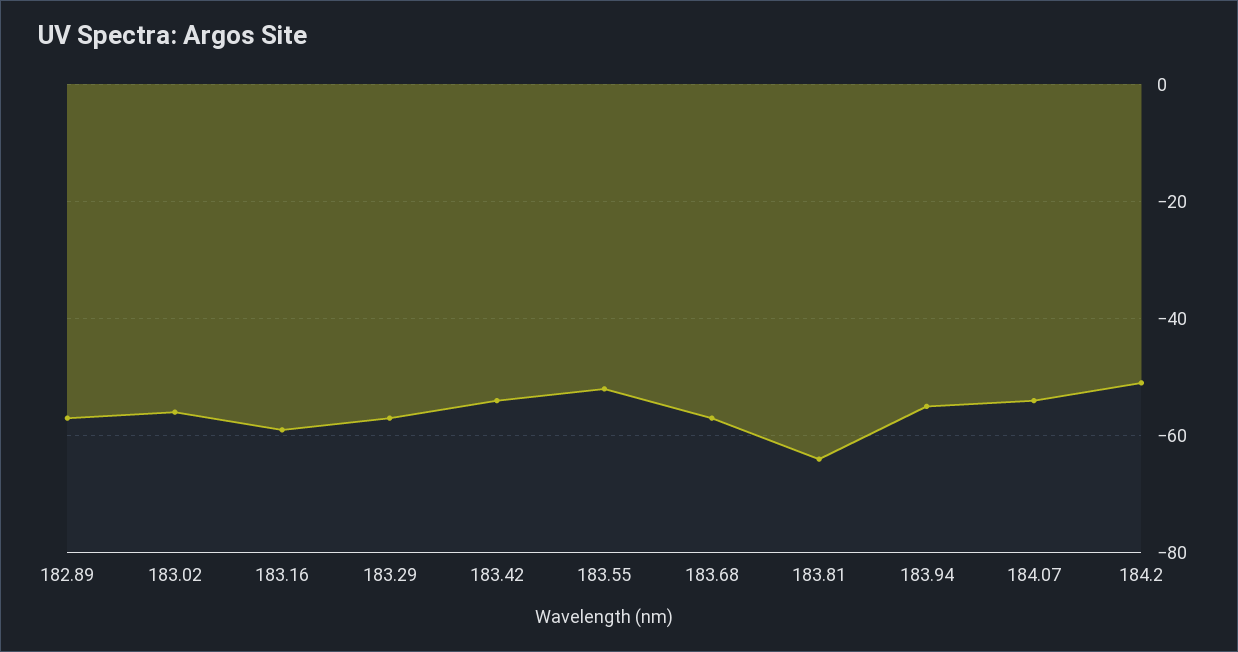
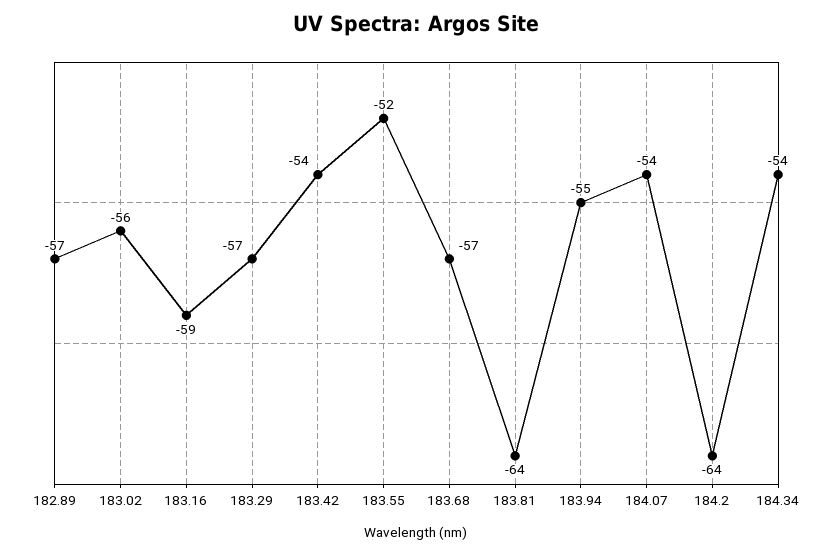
  {
    "182.89": -57,
    "183.02": -56,
    "183.16": -59,
    "183.29": -57,
    "183.42": -54,
    "183.55": -52,
    "183.68": -57,
    "183.81": -64,
    "183.94": -55,
    "184.07": -54,
-   "184.2": -50
+   "184.2": -64,
+   "184.34": -54
  }

